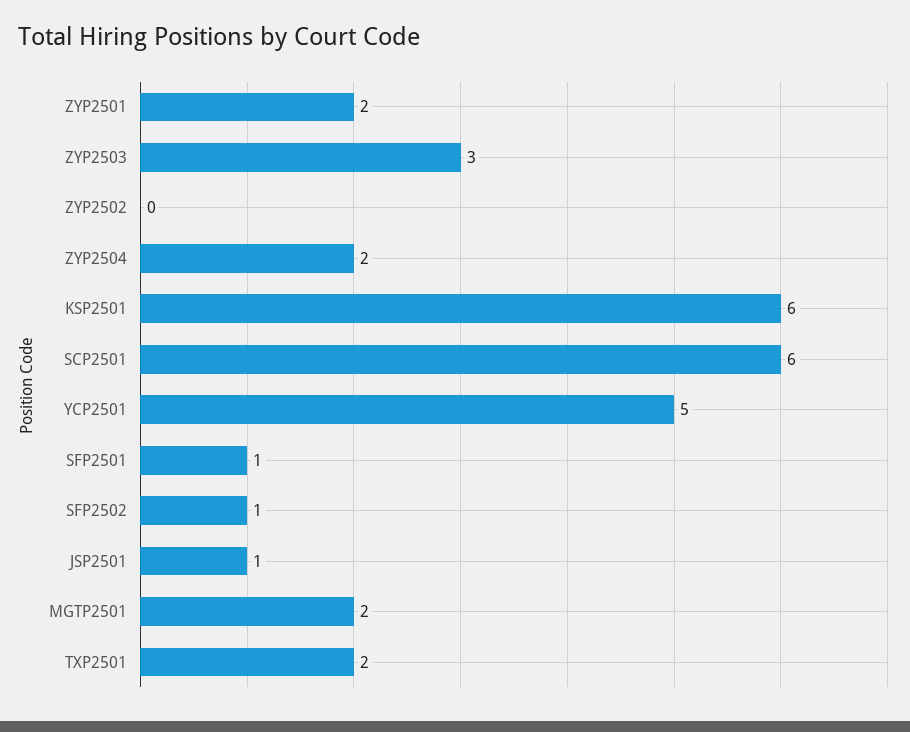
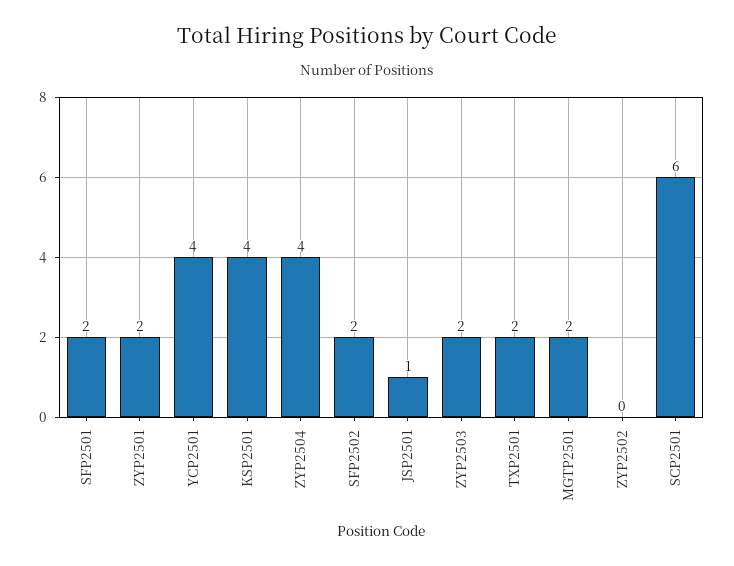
  {
    "ZYP2501": 2,
-   "ZYP2503": 3,
+   "ZYP2503": 2,
    "ZYP2502": 0,
-   "ZYP2504": 2,
+   "ZYP2504": 4,
-   "KSP2501": 6,
+   "KSP2501": 4,
    "SCP2501": 6,
-   "YCP2501": 5,
+   "YCP2501": 4,
-   "SFP2501": 1,
+   "SFP2501": 2,
-   "SFP2502": 1,
+   "SFP2502": 2,
    "JSP2501": 1,
    "MGTP2501": 2,
    "TXP2501": 2
  }

